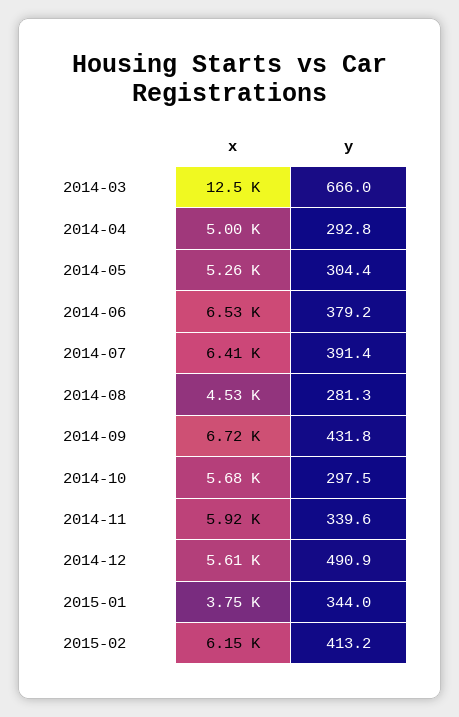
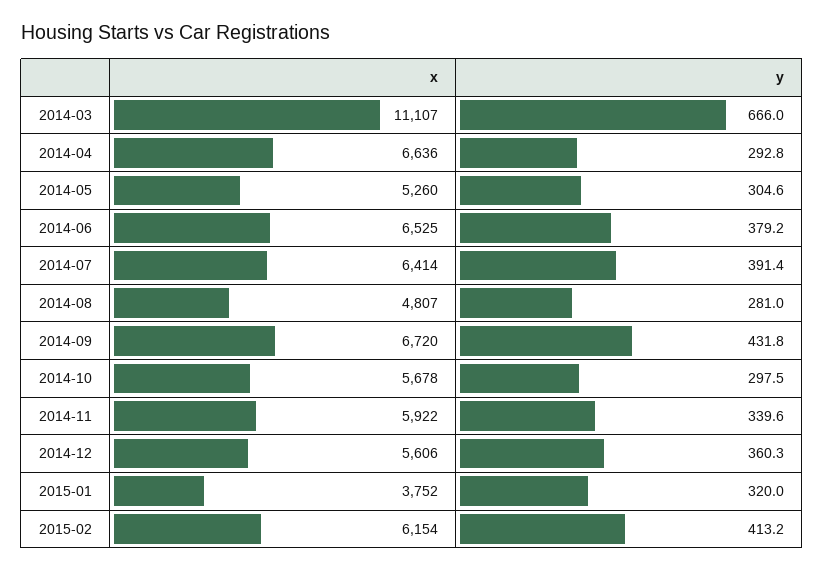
  {
    "x": {
-     "2014-03": 12500,
+     "2014-03": 11107,
-     "2014-04": 5000,
+     "2014-04": 6636,
      "2014-05": 5260,
      "2014-06": 6525,
      "2014-07": 6414,
-     "2014-08": 4530,
+     "2014-08": 4807,
      "2014-09": 6720,
      "2014-10": 5678,
      "2014-11": 5922,
      "2014-12": 5606,
      "2015-01": 3752,
      "2015-02": 6154
    },
    "y": {
      "2014-03": 666,
      "2014-04": 292.8,
-     "2014-05": 304.4,
+     "2014-05": 304.6,
      "2014-06": 379.2,
      "2014-07": 391.4,
-     "2014-08": 281.3,
+     "2014-08": 281,
      "2014-09": 431.8,
      "2014-10": 297.5,
      "2014-11": 339.6,
-     "2014-12": 490.9,
+     "2014-12": 360.3,
-     "2015-01": 344,
+     "2015-01": 320,
      "2015-02": 413.2
    }
  }

